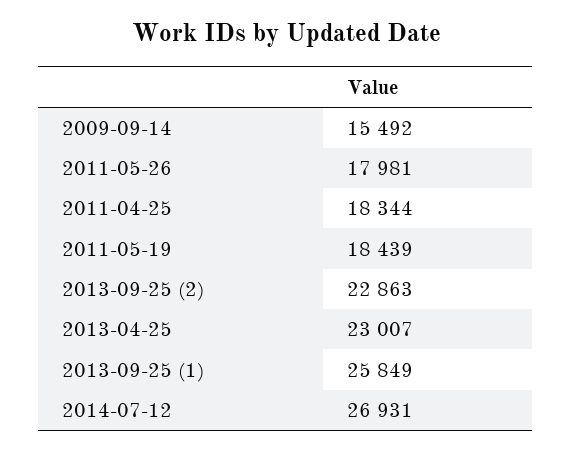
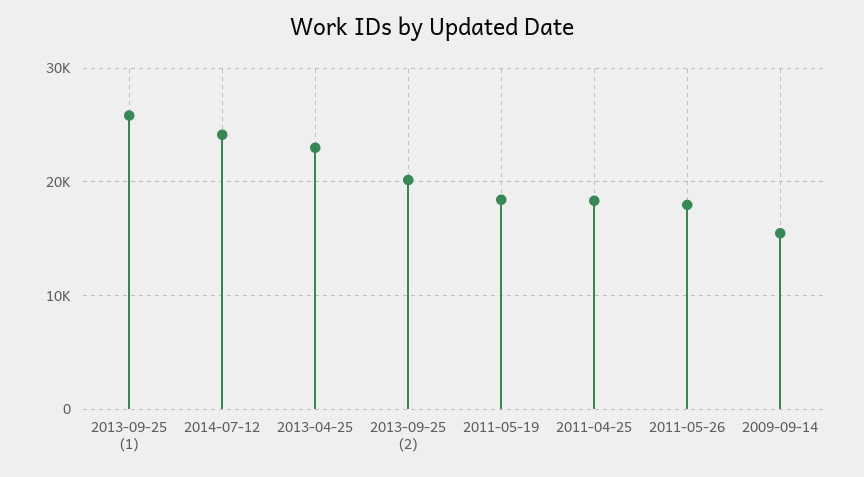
  {
    "2009-09-14": 15492,
    "2011-05-26": 17981,
    "2011-04-25": 18344,
    "2011-05-19": 18439,
-   "2013-09-25 (2)": 22863,
+   "2013-09-25 (2)": 20000,
    "2013-04-25": 23007,
    "2013-09-25 (1)": 25849,
-   "2014-07-12": 26931
+   "2014-07-12": 24000
  }

